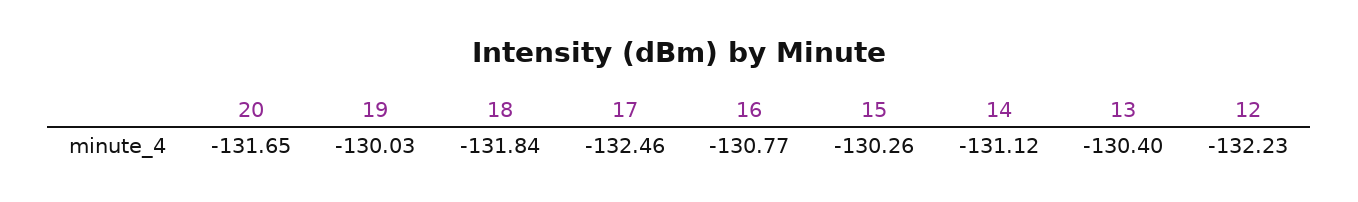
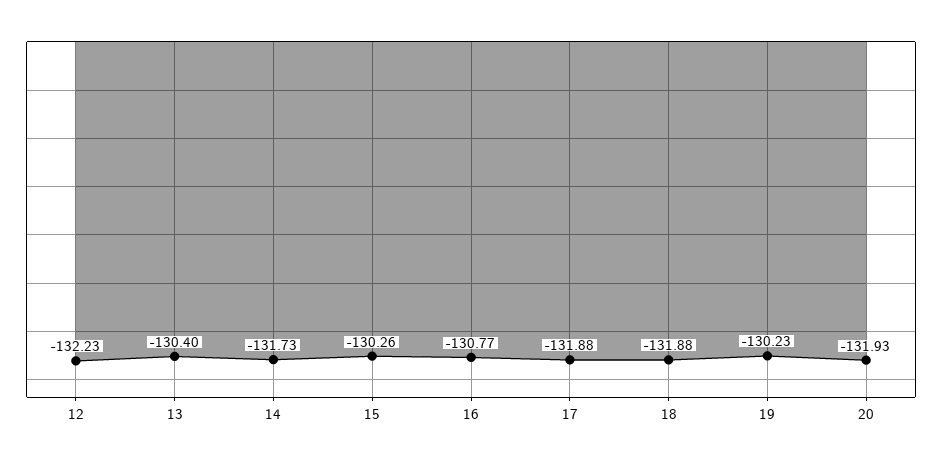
  {
-   "20": -131.65,
+   "20": -131.93,
-   "19": -130.03,
+   "19": -130.23,
-   "18": -131.84,
+   "18": -131.88,
-   "17": -132.46,
+   "17": -131.88,
    "16": -130.77,
    "15": -130.26,
-   "14": -131.12,
+   "14": -131.73,
    "13": -130.4,
    "12": -132.23
  }

